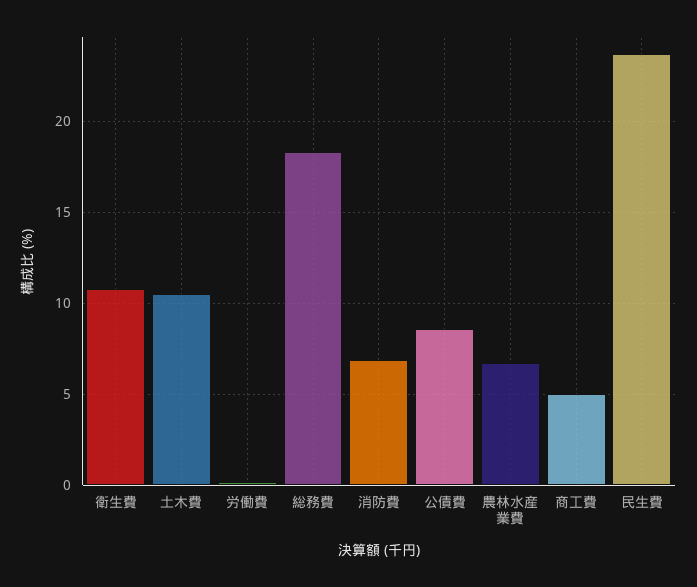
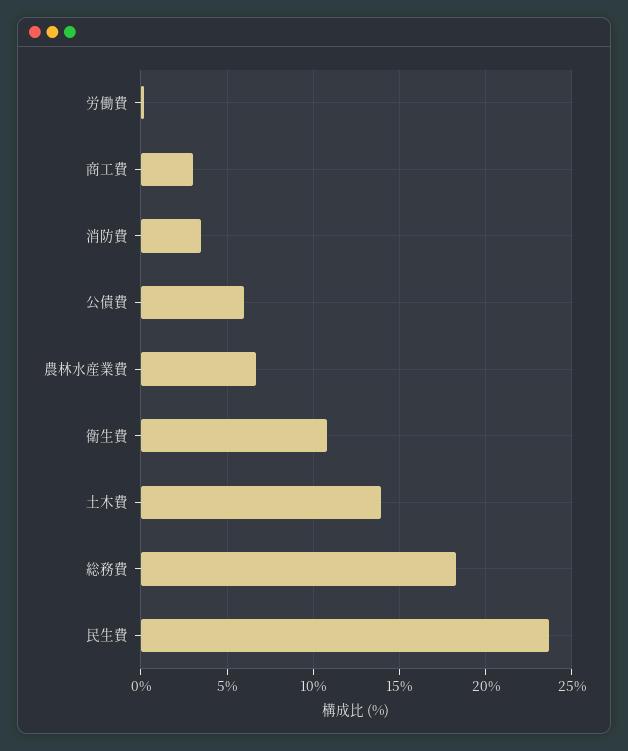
  {
    "衛生費": 11,
-   "土木費": 10.5,
+   "土木費": 14,
    "労働費": 0,
    "総務費": 18.5,
-   "消防費": 7,
+   "消防費": 3.5,
-   "公債費": 8.5,
+   "公債費": 6,
    "農林水産業費": 6.5,
-   "商工費": 5,
+   "商工費": 3,
    "民生費": 23.5
  }

